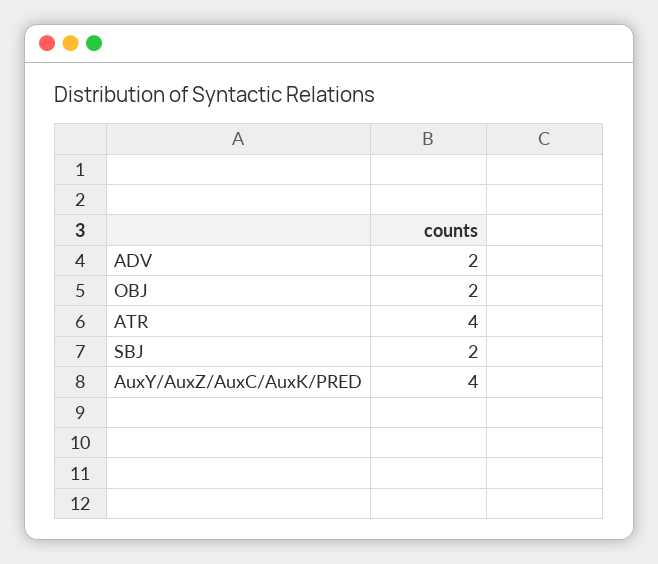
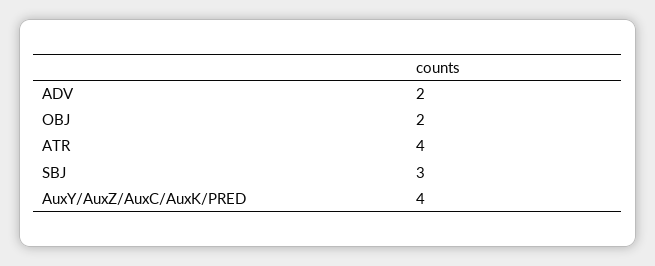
  {
    "ADV": 2,
    "OBJ": 2,
    "ATR": 4,
-   "SBJ": 2,
+   "SBJ": 3,
    "AuxY/AuxZ/AuxC/AuxK/PRED": 4
  }

